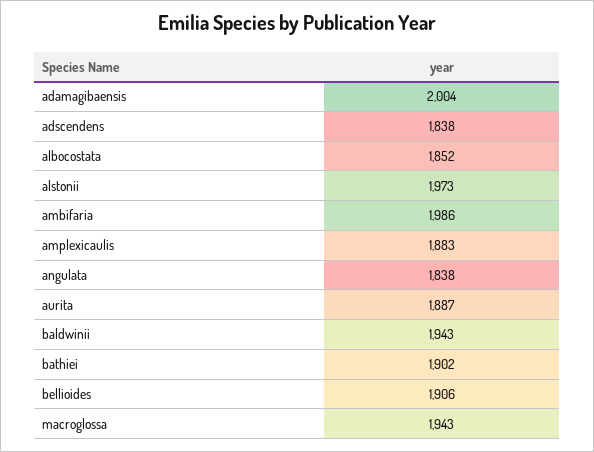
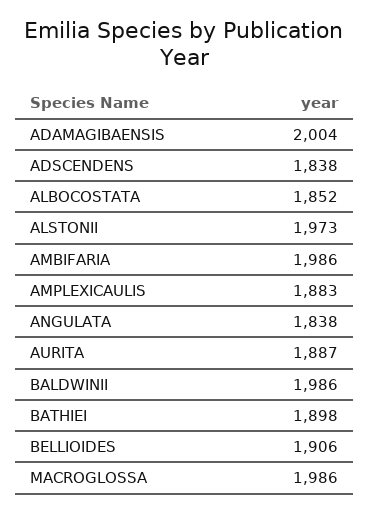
  {
    "adamagibaensis": 2004,
    "adscendens": 1838,
    "albocostata": 1852,
    "alstonii": 1973,
    "ambifaria": 1986,
    "amplexicaulis": 1883,
    "angulata": 1838,
    "aurita": 1887,
-   "baldwinii": 1943,
+   "baldwinii": 1986,
-   "bathiei": 1902,
+   "bathiei": 1898,
    "bellioides": 1906,
-   "macroglossa": 1943
+   "macroglossa": 1986
  }

